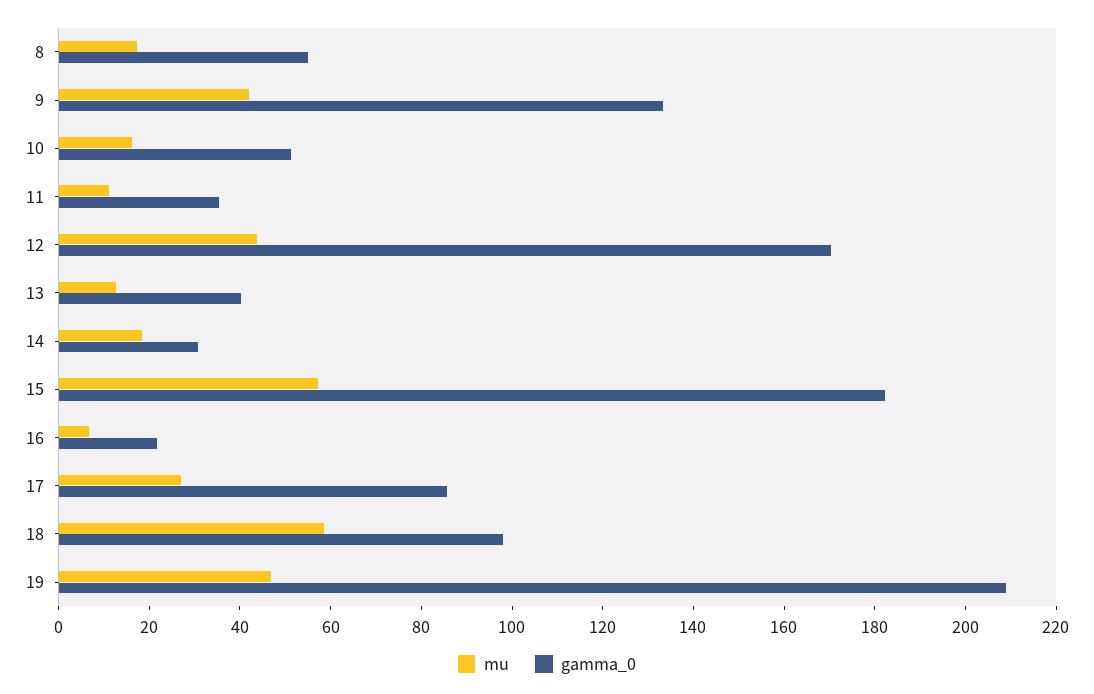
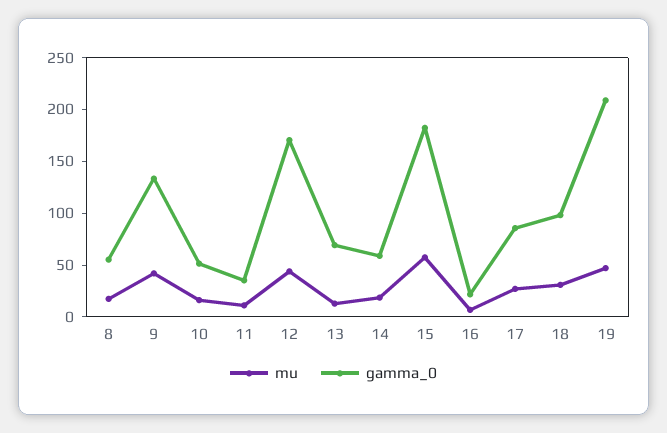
  {
    "mu": {
      "8": 15,
      "9": 40,
      "10": 15,
      "11": 10,
      "12": 45,
      "13": 15,
      "14": 20,
      "15": 55,
      "16": 5,
      "17": 25,
-     "18": 60,
+     "18": 30,
      "19": 45
    },
    "gamma_0": {
      "8": 55,
      "9": 135,
      "10": 50,
      "11": 35,
      "12": 170,
-     "13": 40,
+     "13": 70,
-     "14": 30,
+     "14": 60,
      "15": 180,
      "16": 20,
      "17": 85,
      "18": 100,
      "19": 210
    }
  }

